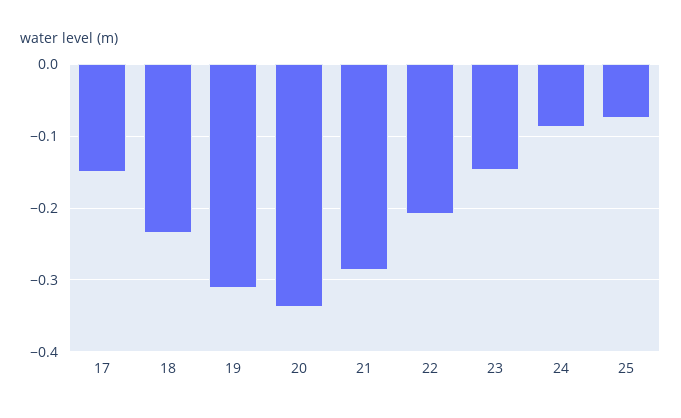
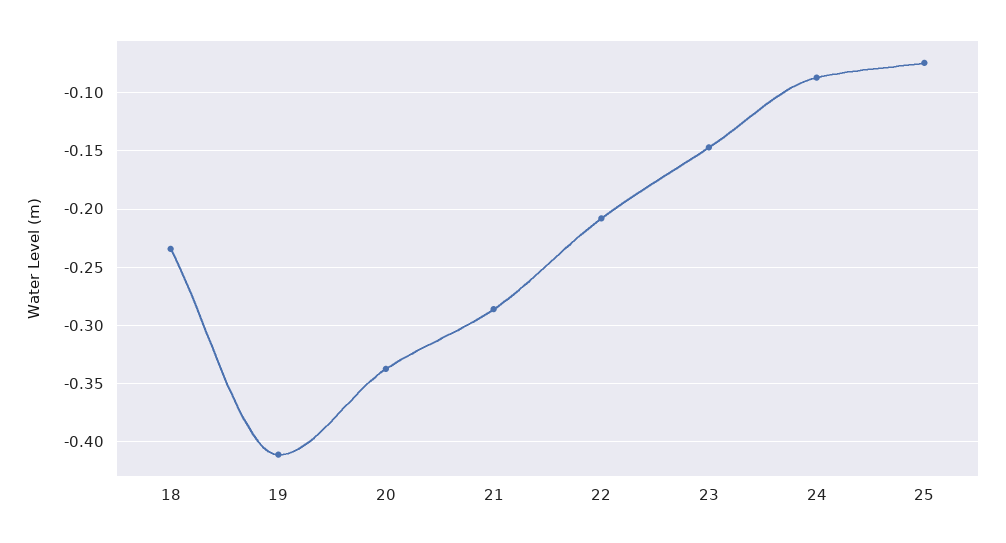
  {
-   "17": -0.15,
    "18": -0.23,
-   "19": -0.31,
+   "19": -0.41,
    "20": -0.34,
    "21": -0.29,
    "22": -0.21,
    "23": -0.15,
    "24": -0.09,
    "25": -0.07
  }

